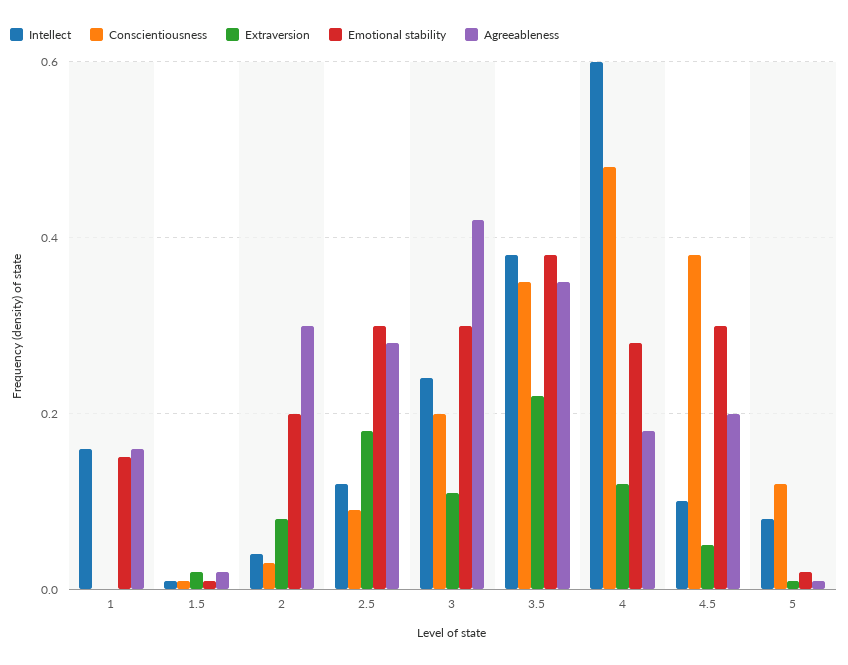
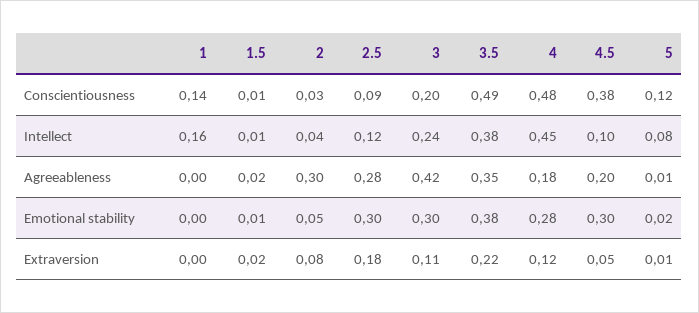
  {
    "Intellect": {
      "1": 0.16,
      "1.5": 0.01,
      "2": 0.04,
      "2.5": 0.12,
      "3": 0.24,
      "3.5": 0.38,
-     "4": 0.6,
+     "4": 0.45,
      "4.5": 0.1,
      "5": 0.08
    },
    "Conscientiousness": {
-     "1": 0,
+     "1": 0.14,
      "1.5": 0.01,
      "2": 0.03,
      "2.5": 0.09,
      "3": 0.2,
-     "3.5": 0.35,
+     "3.5": 0.49,
      "4": 0.48,
      "4.5": 0.38,
      "5": 0.12
    },
    "Extraversion": {
      "1": 0,
      "1.5": 0.02,
      "2": 0.08,
      "2.5": 0.18,
      "3": 0.11,
      "3.5": 0.22,
      "4": 0.12,
      "4.5": 0.05,
      "5": 0.01
    },
    "Emotional stability": {
-     "1": 0.15,
+     "1": 0,
      "1.5": 0.01,
-     "2": 0.2,
+     "2": 0.05,
      "2.5": 0.3,
      "3": 0.3,
      "3.5": 0.38,
      "4": 0.28,
      "4.5": 0.3,
      "5": 0.02
    },
    "Agreeableness": {
-     "1": 0.15,
+     "1": 0,
      "1.5": 0.02,
      "2": 0.3,
      "2.5": 0.28,
      "3": 0.42,
      "3.5": 0.35,
      "4": 0.18,
      "4.5": 0.2,
      "5": 0.01
    }
  }

